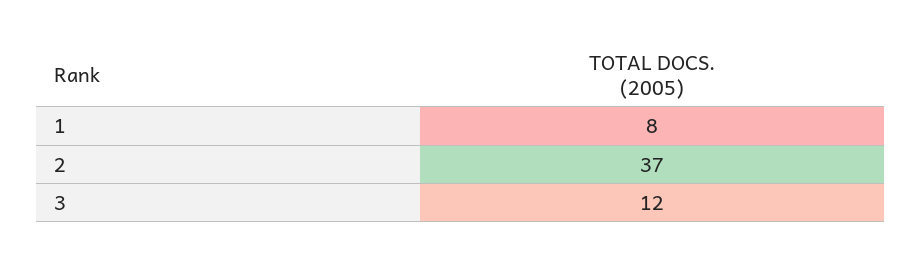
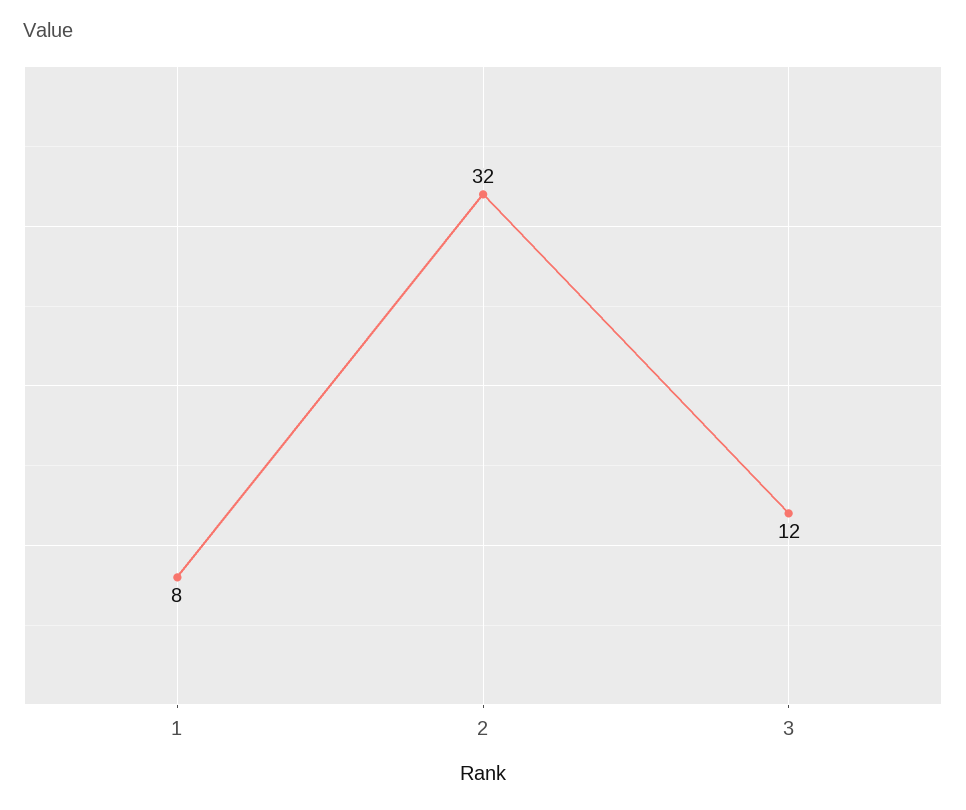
  {
    "1": 8,
-   "2": 37,
+   "2": 32,
    "3": 12
  }

